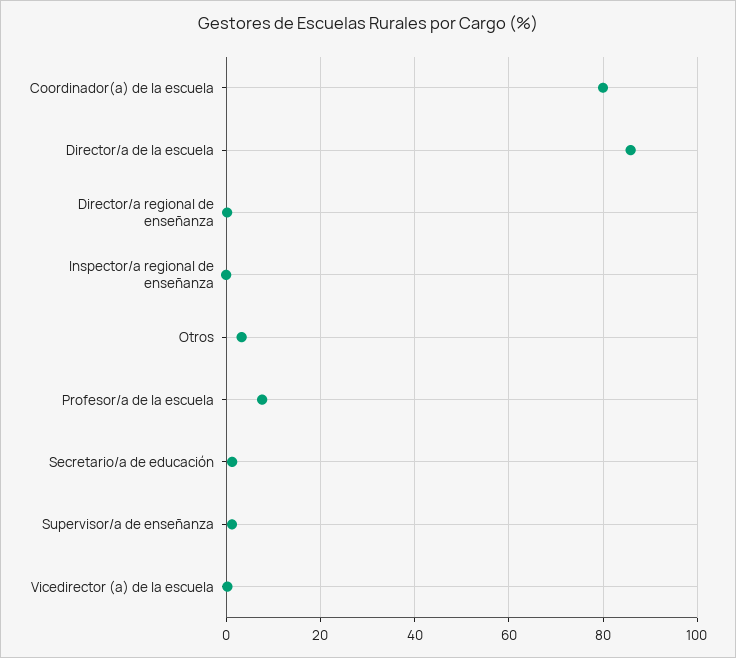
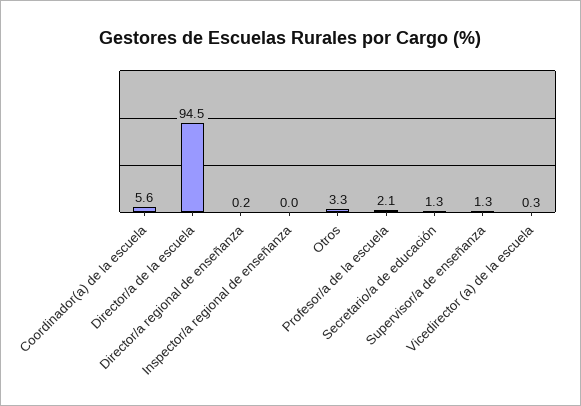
  {
-   "Coordinador(a) de la escuela": 80,
+   "Coordinador(a) de la escuela": 5.6,
-   "Director/a de la escuela": 86,
+   "Director/a de la escuela": 94.5,
    "Director/a regional de enseñanza": 0.2,
    "Inspector/a regional de enseñanza": 0,
    "Otros": 3.3,
-   "Profesor/a de la escuela": 8,
+   "Profesor/a de la escuela": 2.1,
    "Secretario/a de educación": 1.3,
    "Supervisor/a de enseñanza": 1.3,
    "Vicedirector (a) de la escuela": 0.3
  }

